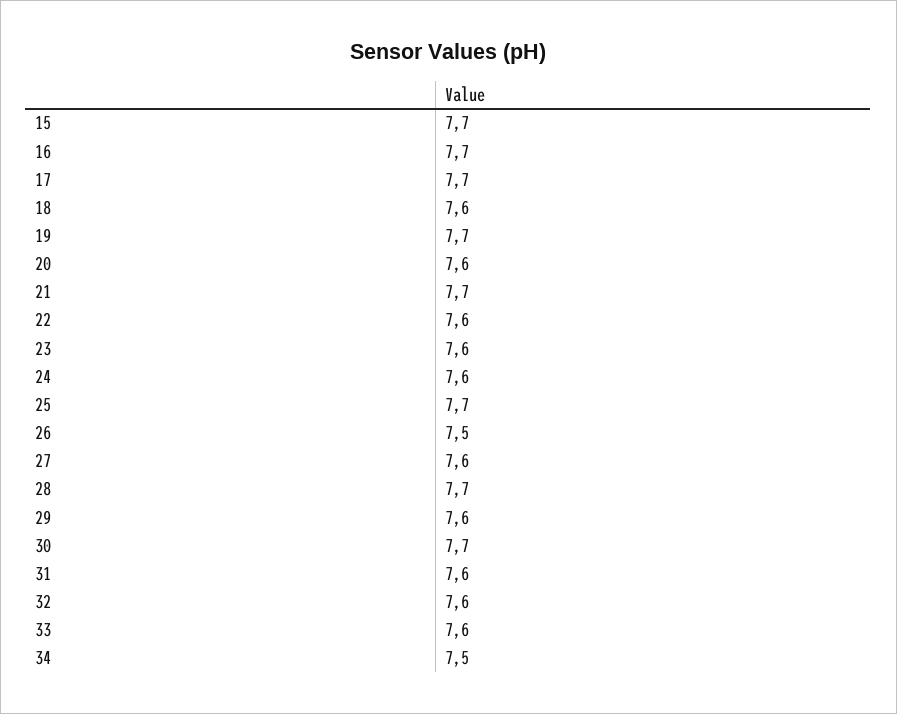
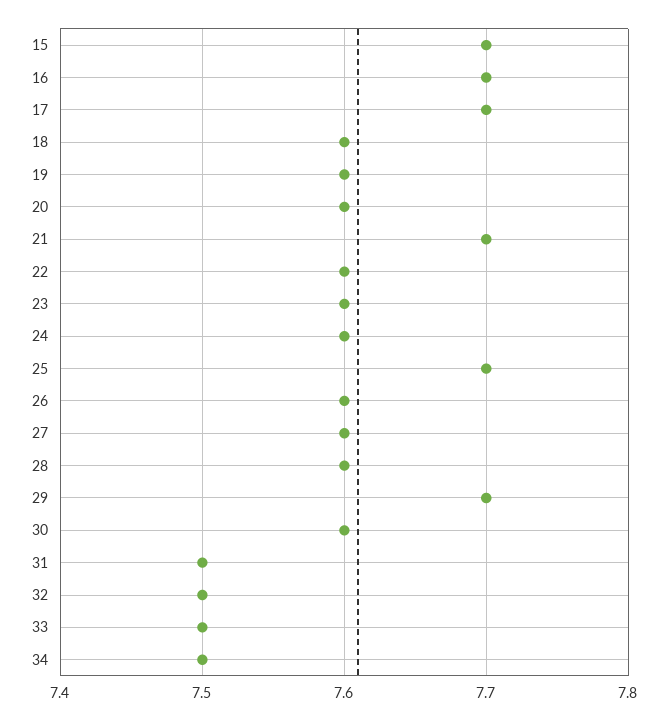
  {
    "15": 7.7,
    "16": 7.7,
    "17": 7.7,
    "18": 7.6,
-   "19": 7.7,
+   "19": 7.6,
    "20": 7.6,
    "21": 7.7,
    "22": 7.6,
    "23": 7.6,
    "24": 7.6,
    "25": 7.7,
-   "26": 7.5,
+   "26": 7.6,
    "27": 7.6,
-   "28": 7.7,
+   "28": 7.6,
-   "29": 7.6,
+   "29": 7.7,
-   "30": 7.7,
+   "30": 7.6,
-   "31": 7.6,
+   "31": 7.5,
-   "32": 7.6,
+   "32": 7.5,
-   "33": 7.6,
+   "33": 7.5,
    "34": 7.5
  }

